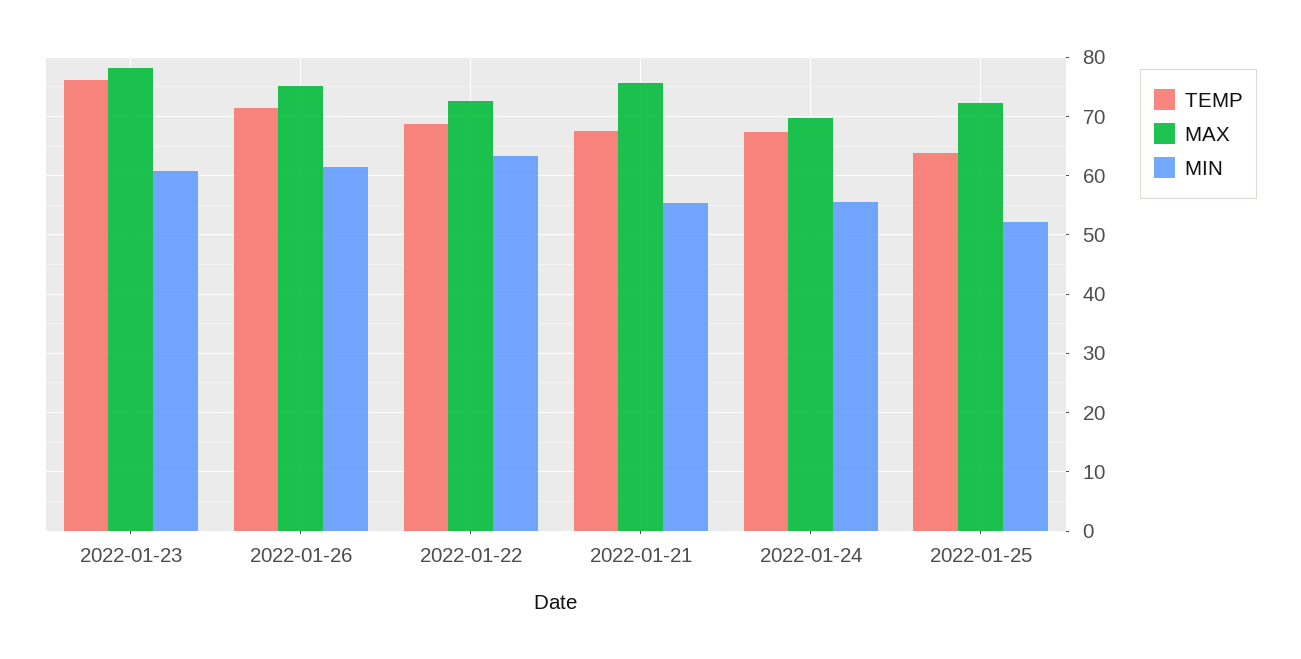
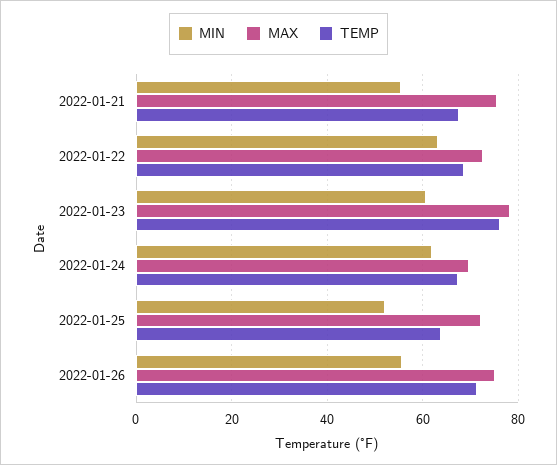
  {
    "TEMP": {
      "2022-01-23": 76,
      "2022-01-26": 72,
      "2022-01-22": 68,
      "2022-01-21": 68,
      "2022-01-24": 68,
      "2022-01-25": 64
    },
    "MAX": {
      "2022-01-23": 78,
      "2022-01-26": 76,
      "2022-01-22": 72,
      "2022-01-21": 76,
      "2022-01-24": 70,
      "2022-01-25": 72
    },
    "MIN": {
      "2022-01-23": 60,
-     "2022-01-26": 62,
+     "2022-01-26": 56,
      "2022-01-22": 64,
      "2022-01-21": 56,
-     "2022-01-24": 56,
+     "2022-01-24": 62,
      "2022-01-25": 52
    }
  }

